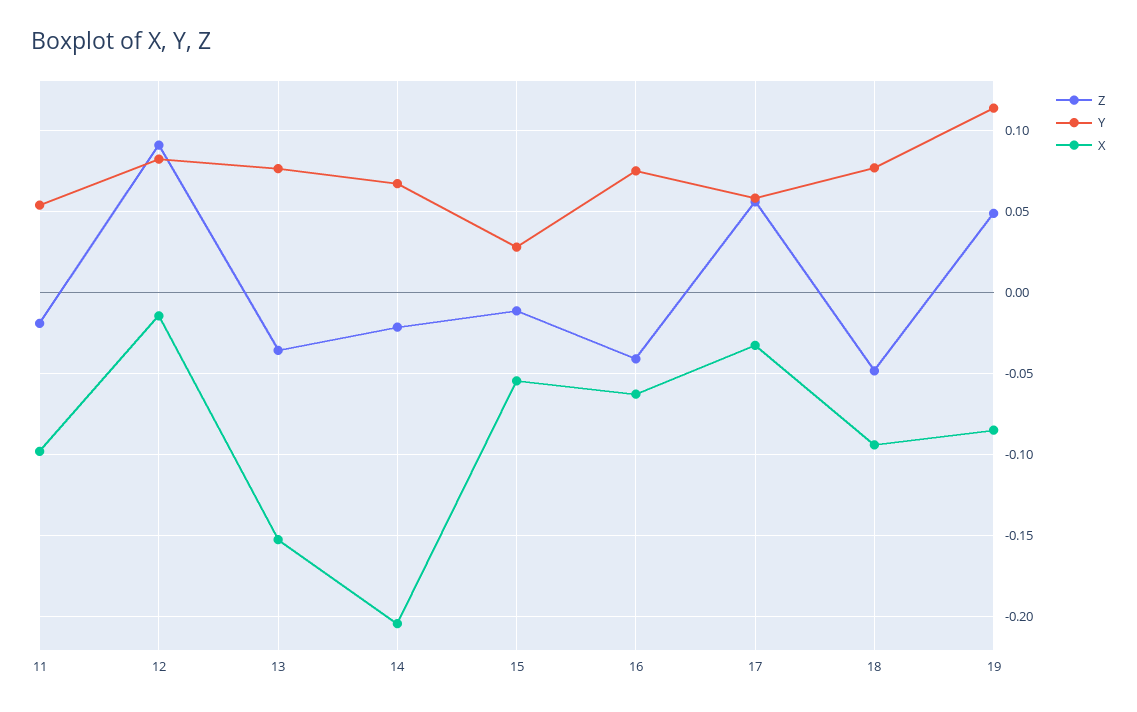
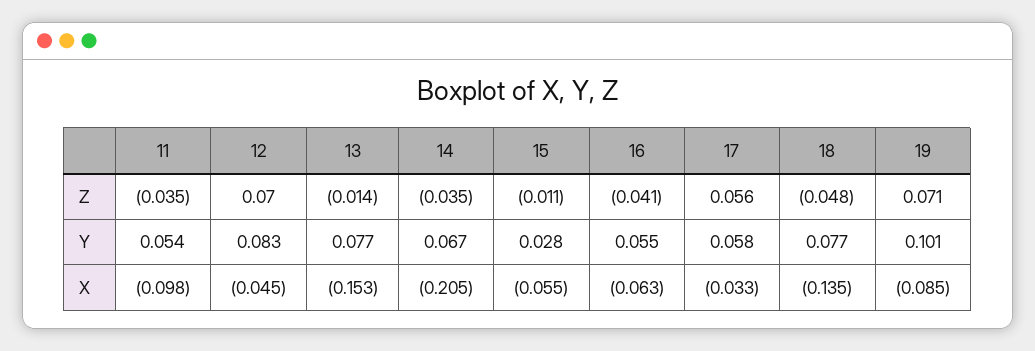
  {
    "Z": {
-     "11": -0.02,
+     "11": -0.035,
-     "12": 0.09,
+     "12": 0.07,
-     "13": -0.035,
+     "13": -0.014,
-     "14": -0.02,
+     "14": -0.035,
      "15": -0.011,
      "16": -0.041,
      "17": 0.056,
      "18": -0.048,
-     "19": 0.05
+     "19": 0.071
    },
    "Y": {
      "11": 0.054,
      "12": 0.083,
      "13": 0.077,
      "14": 0.067,
      "15": 0.028,
-     "16": 0.075,
+     "16": 0.055,
      "17": 0.058,
      "18": 0.077,
-     "19": 0.115
+     "19": 0.101
    },
    "X": {
      "11": -0.098,
-     "12": -0.015,
+     "12": -0.045,
      "13": -0.153,
      "14": -0.205,
      "15": -0.055,
      "16": -0.063,
      "17": -0.033,
-     "18": -0.095,
+     "18": -0.135,
      "19": -0.085
    }
  }

